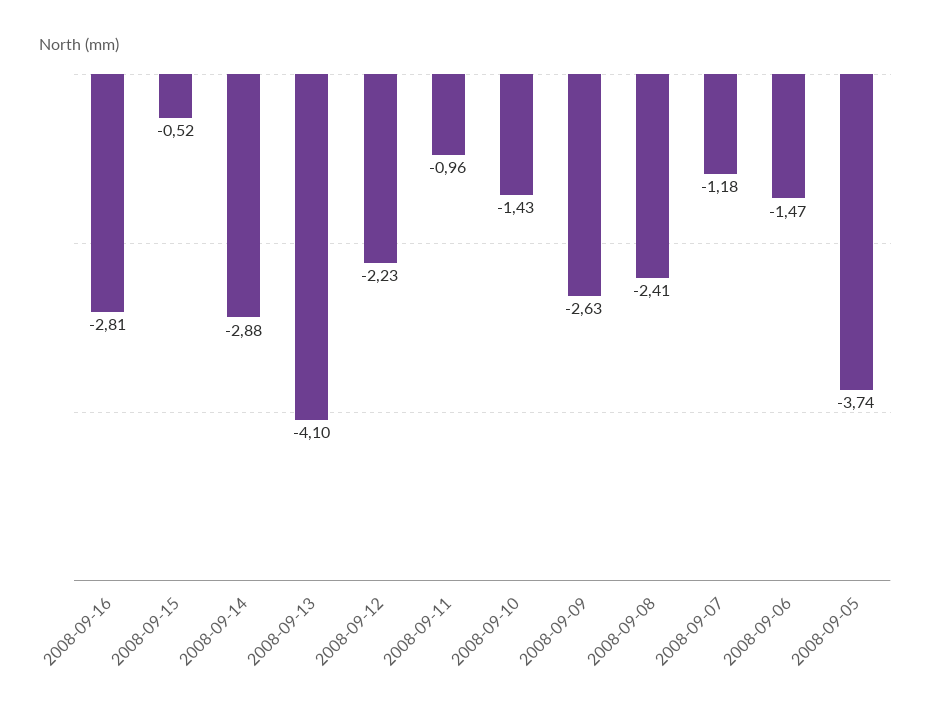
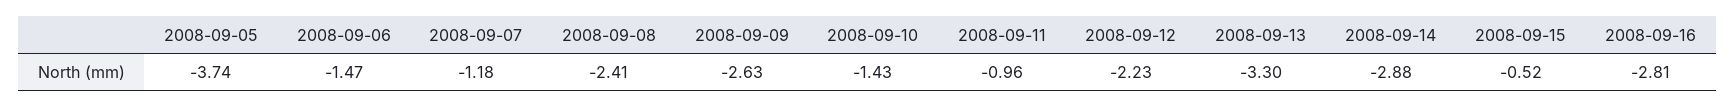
  {
    "2008-09-16": -2.81,
    "2008-09-15": -0.52,
    "2008-09-14": -2.88,
-   "2008-09-13": -4.1,
+   "2008-09-13": -3.3,
    "2008-09-12": -2.23,
    "2008-09-11": -0.96,
    "2008-09-10": -1.43,
    "2008-09-09": -2.63,
    "2008-09-08": -2.41,
    "2008-09-07": -1.18,
    "2008-09-06": -1.47,
    "2008-09-05": -3.74
  }

